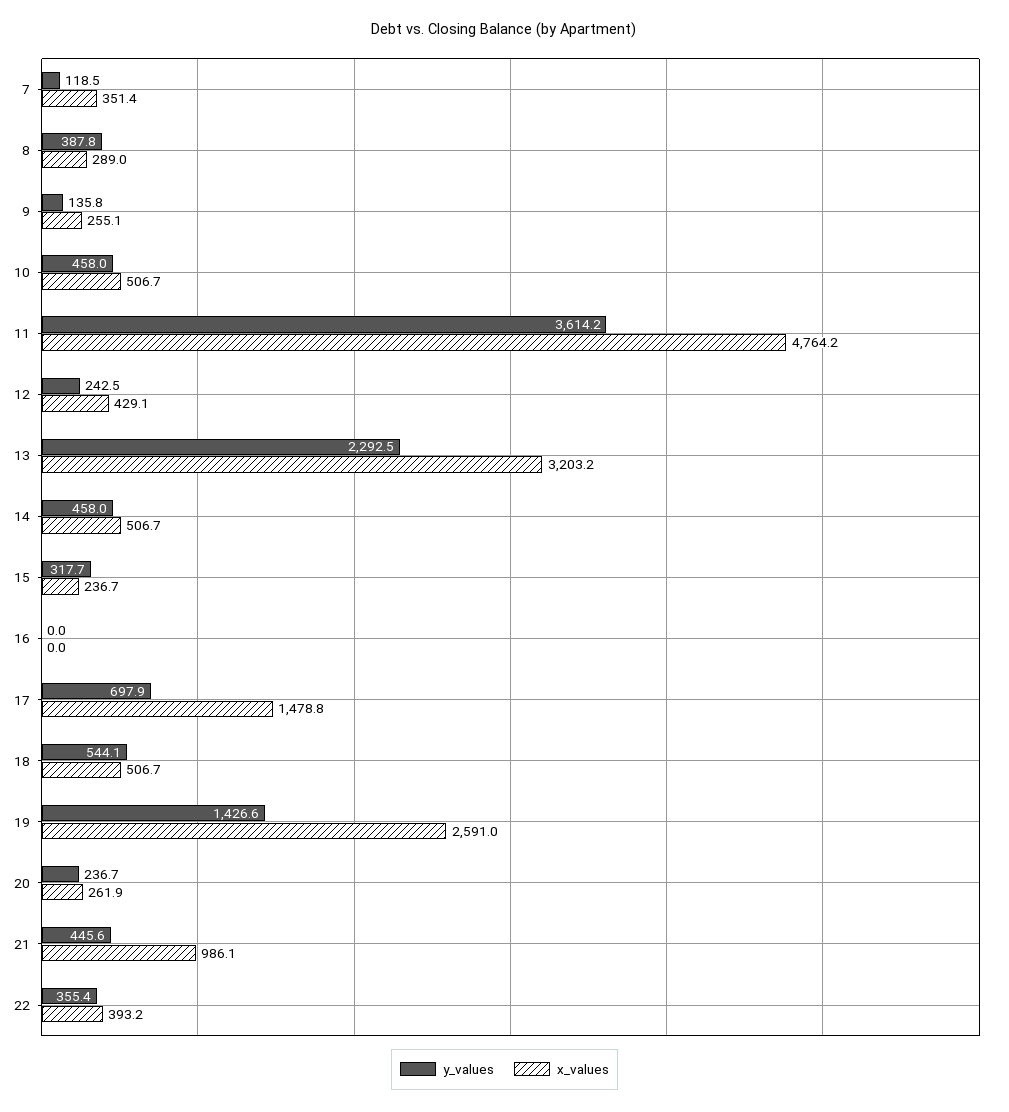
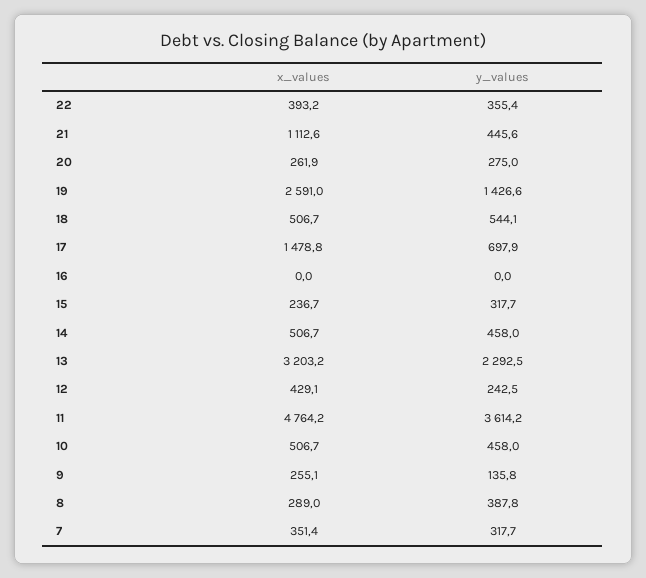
  {
    "y_values": {
-     "7": 118.5,
+     "7": 317.7,
      "8": 387.8,
      "9": 135.8,
      "10": 458,
      "11": 3614.2,
      "12": 242.5,
      "13": 2292.5,
      "14": 458,
      "15": 317.7,
      "16": 0,
      "17": 697.9,
      "18": 544.1,
      "19": 1426.6,
-     "20": 236.7,
+     "20": 275,
      "21": 445.6,
      "22": 355.4
    },
    "x_values": {
      "7": 351.4,
      "8": 289,
      "9": 255.1,
      "10": 506.7,
      "11": 4764.2,
      "12": 429.1,
      "13": 3203.2,
      "14": 506.7,
      "15": 236.7,
      "16": 0,
      "17": 1478.8,
      "18": 506.7,
      "19": 2591,
      "20": 261.9,
-     "21": 986.1,
+     "21": 1112.6,
      "22": 393.2
    }
  }

